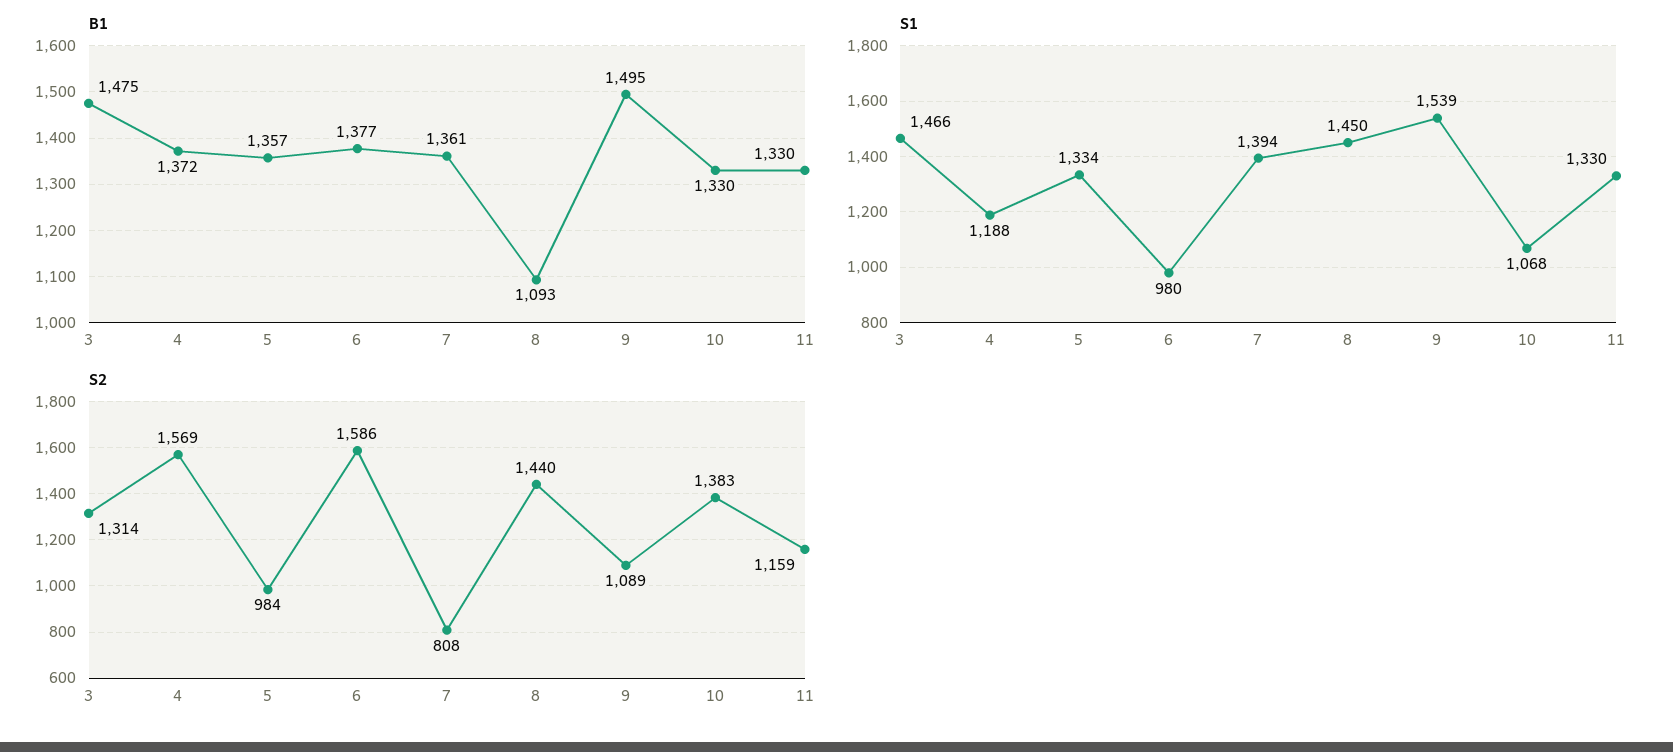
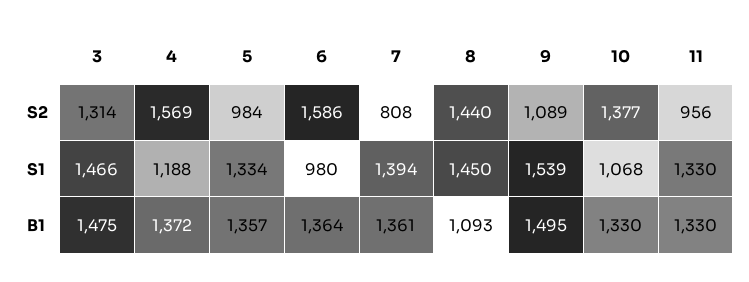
  {
    "B1": {
      "3": 1475,
      "4": 1372,
      "5": 1357,
-     "6": 1377,
+     "6": 1364,
      "7": 1361,
      "8": 1093,
      "9": 1495,
      "10": 1330,
      "11": 1330
    },
    "S1": {
      "3": 1466,
      "4": 1188,
      "5": 1334,
      "6": 980,
      "7": 1394,
      "8": 1450,
      "9": 1539,
      "10": 1068,
      "11": 1330
    },
    "S2": {
      "3": 1314,
      "4": 1569,
      "5": 984,
      "6": 1586,
      "7": 808,
      "8": 1440,
      "9": 1089,
-     "10": 1383,
+     "10": 1377,
-     "11": 1159
+     "11": 956
    }
  }

